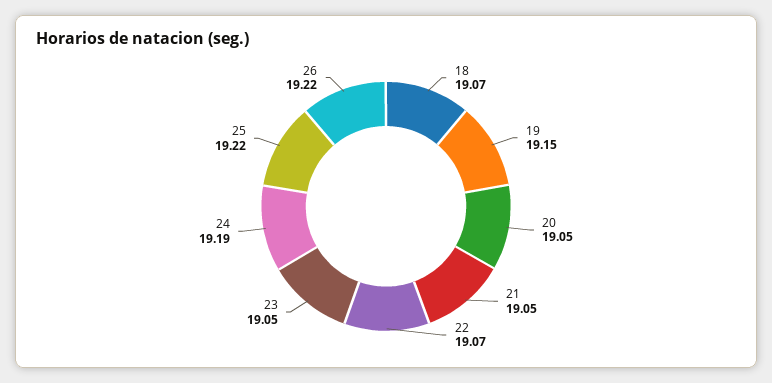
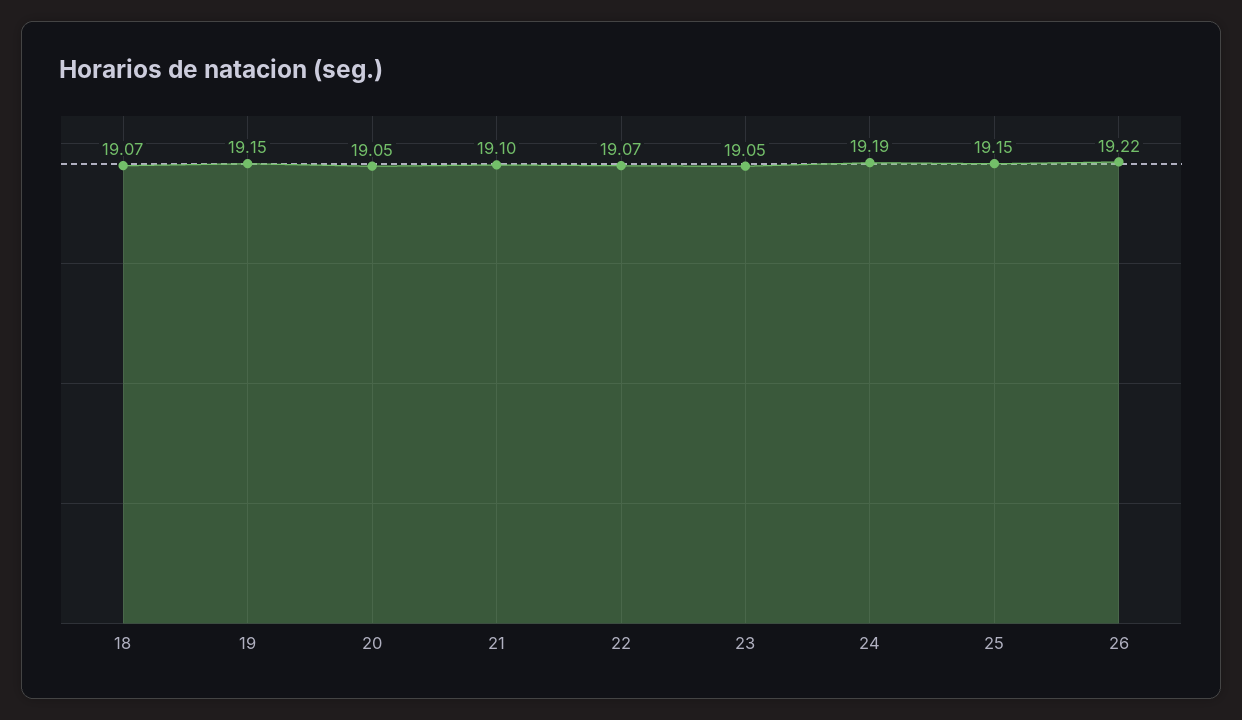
  {
    "18": 19.07,
    "19": 19.15,
    "20": 19.05,
-   "21": 19.05,
+   "21": 19.1,
    "22": 19.07,
    "23": 19.05,
    "24": 19.19,
-   "25": 19.22,
+   "25": 19.15,
    "26": 19.22
  }

